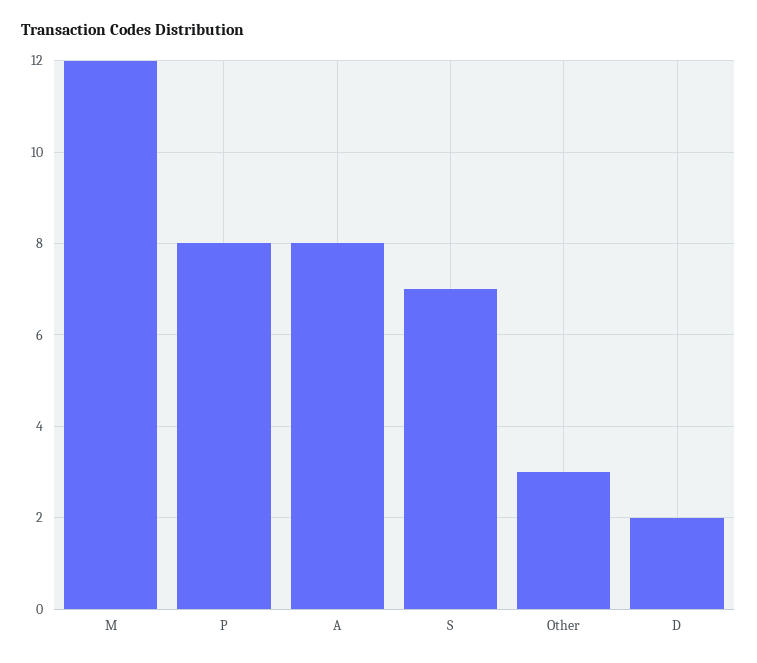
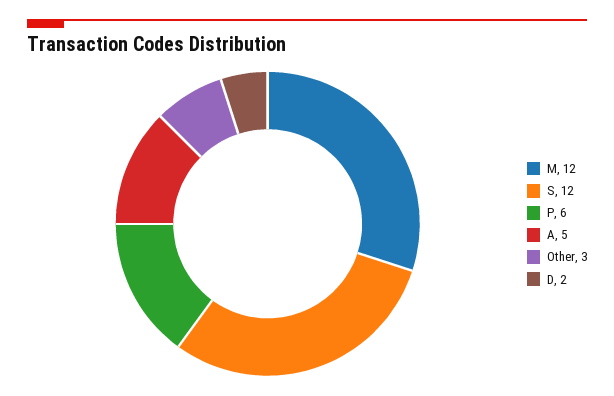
  {
    "M": 12,
-   "P": 8,
+   "P": 6,
-   "A": 8,
+   "A": 5,
-   "S": 7,
+   "S": 12,
    "Other": 3,
    "D": 2
  }

